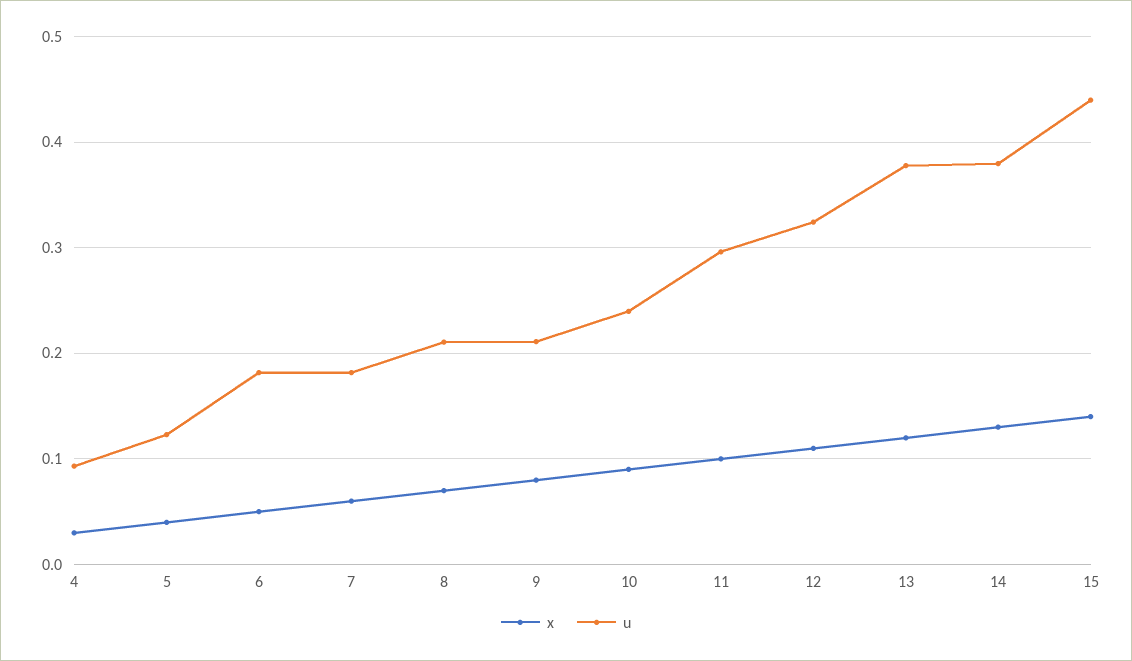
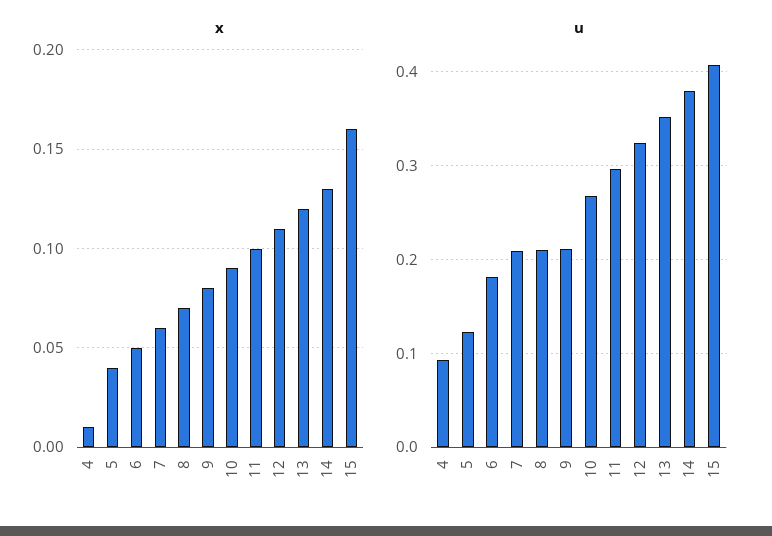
  {
    "x": {
-     "4": 0.03,
+     "4": 0.01,
      "5": 0.04,
      "6": 0.05,
      "7": 0.06,
      "8": 0.07,
      "9": 0.08,
      "10": 0.09,
      "11": 0.1,
      "12": 0.11,
      "13": 0.12,
      "14": 0.13,
-     "15": 0.14
+     "15": 0.16
    },
    "u": {
      "4": 0.09,
      "5": 0.12,
      "6": 0.18,
-     "7": 0.18,
+     "7": 0.21,
      "8": 0.21,
      "9": 0.21,
-     "10": 0.24,
+     "10": 0.27,
      "11": 0.3,
      "12": 0.32,
-     "13": 0.38,
+     "13": 0.35,
      "14": 0.38,
-     "15": 0.44
+     "15": 0.41
    }
  }

